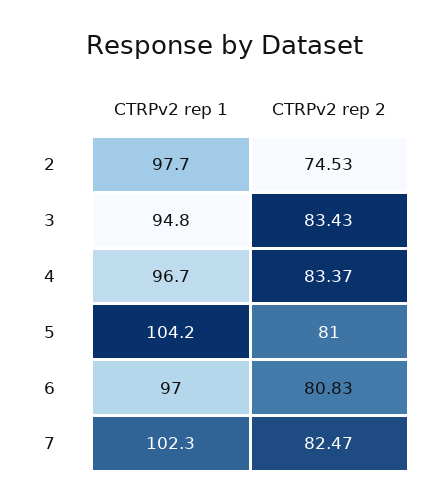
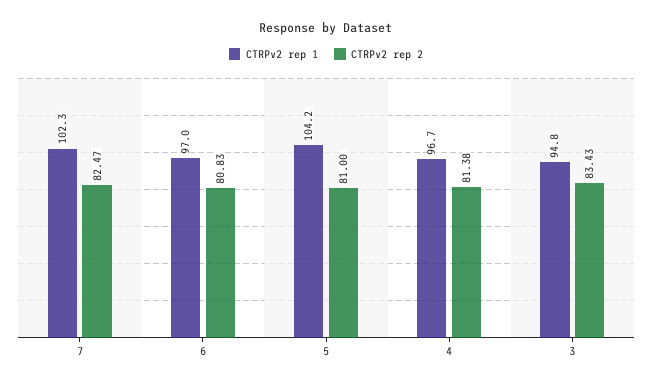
  {
    "CTRPv2 rep 1": {
-     "2": 97.7,
      "3": 94.8,
      "4": 96.7,
      "5": 104.2,
      "6": 97,
      "7": 102.3
    },
    "CTRPv2 rep 2": {
-     "2": 74.53,
      "3": 83.43,
-     "4": 83.37,
+     "4": 81.38,
      "5": 81,
      "6": 80.83,
      "7": 82.47
    }
  }

